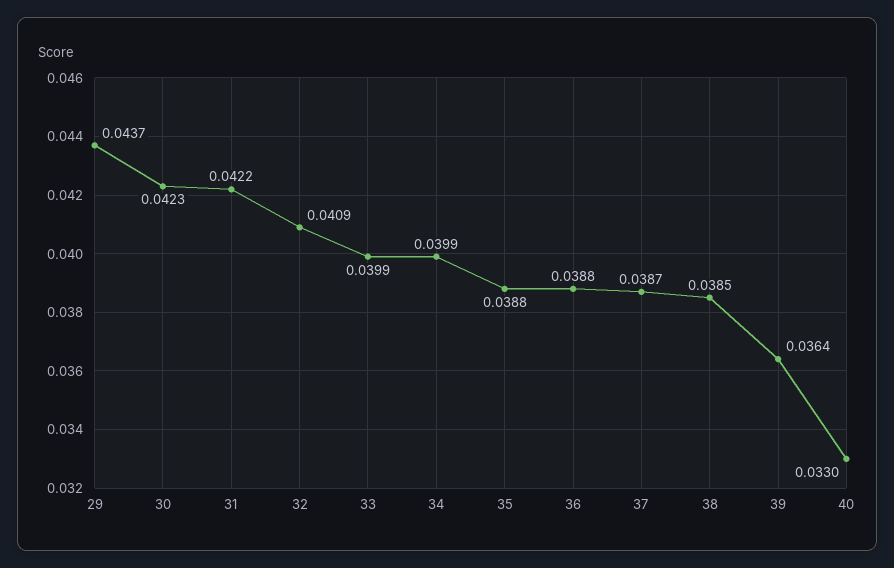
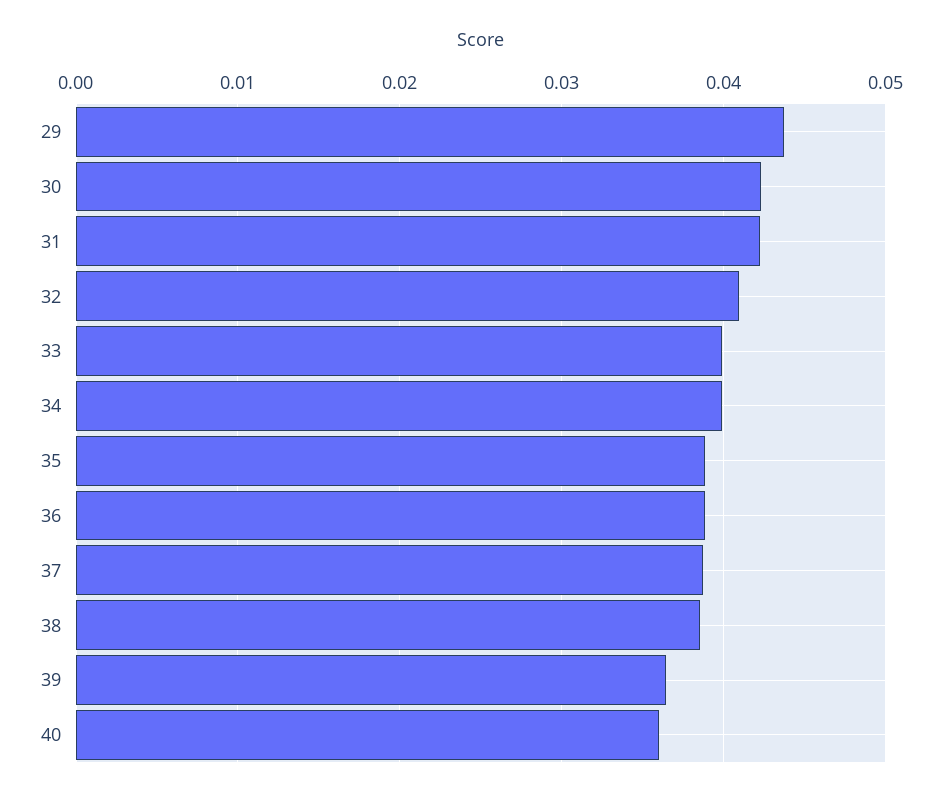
  {
    "29": 0.0437,
    "30": 0.0423,
    "31": 0.0422,
    "32": 0.0409,
    "33": 0.0399,
    "34": 0.0399,
    "35": 0.0388,
    "36": 0.0388,
    "37": 0.0387,
    "38": 0.0385,
    "39": 0.0364,
-   "40": 0.033
+   "40": 0.036
  }

